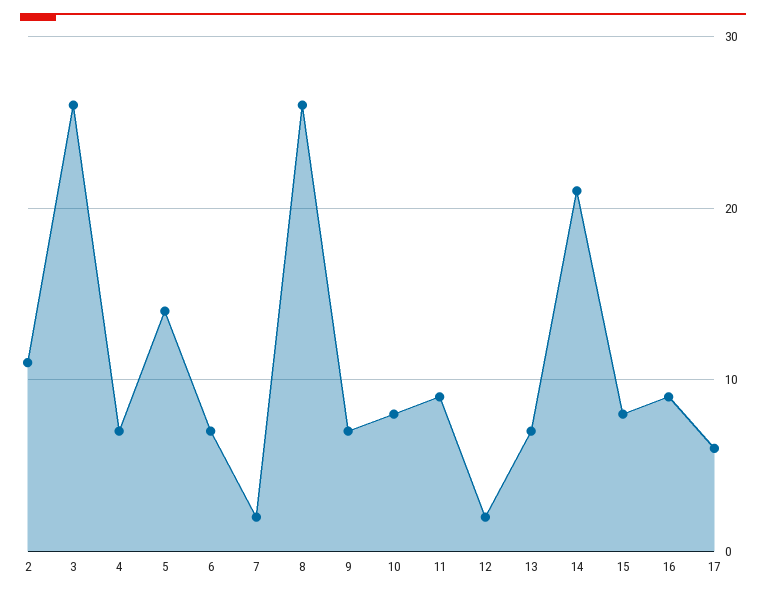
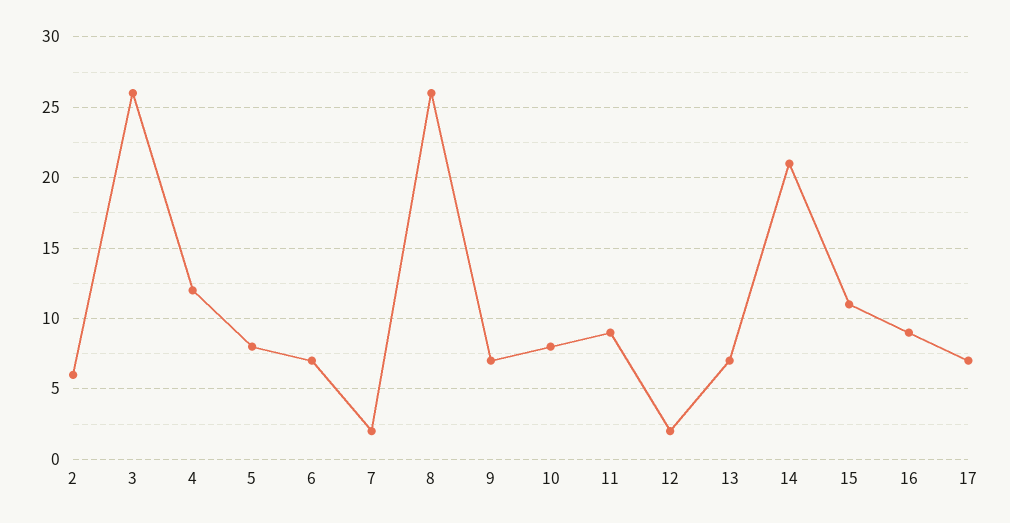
  {
-   "2": 11,
+   "2": 6,
    "3": 26,
-   "4": 7,
+   "4": 12,
-   "5": 14,
+   "5": 8,
    "6": 7,
    "7": 2,
    "8": 26,
    "9": 7,
    "10": 8,
    "11": 9,
    "12": 2,
    "13": 7,
    "14": 21,
-   "15": 8,
+   "15": 11,
    "16": 9,
-   "17": 6
+   "17": 7
  }

